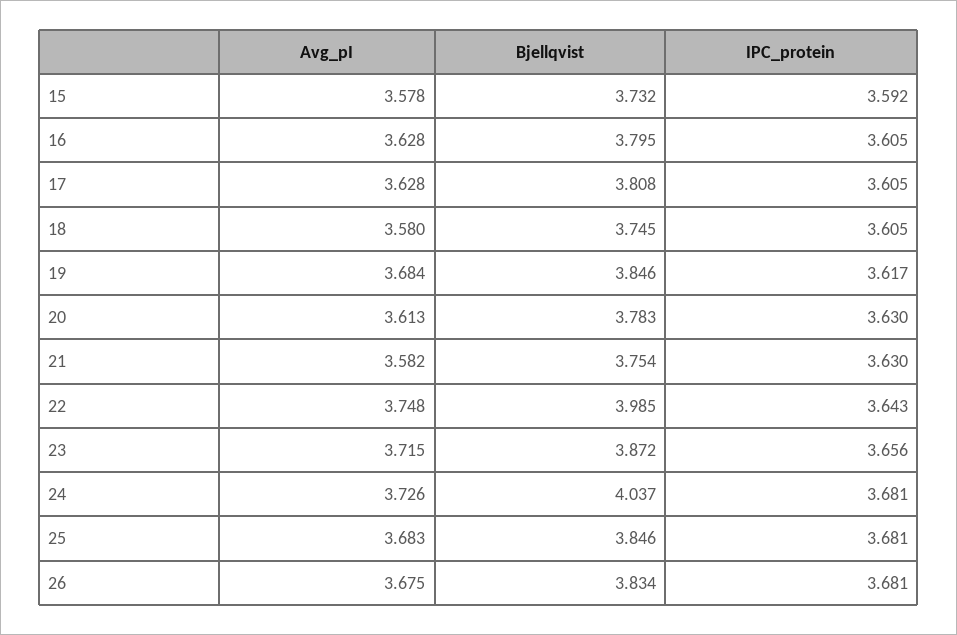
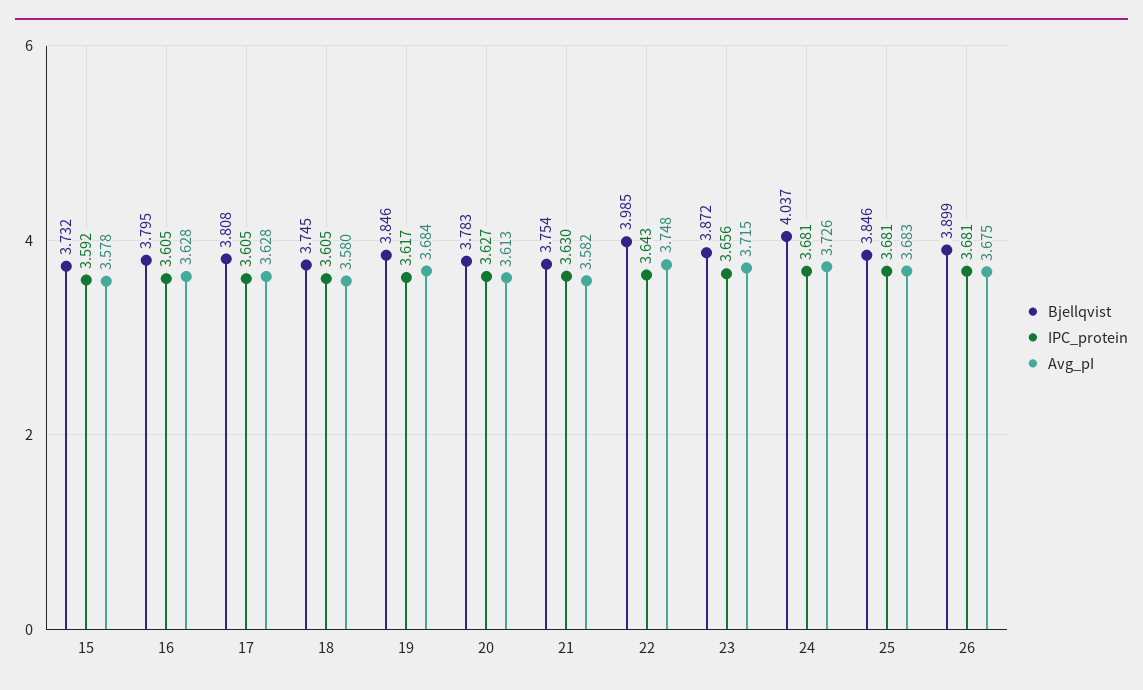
  {
    "Avg_pI": {
      "15": 3.578,
      "16": 3.628,
      "17": 3.628,
      "18": 3.58,
      "19": 3.684,
      "20": 3.613,
      "21": 3.582,
      "22": 3.748,
      "23": 3.715,
      "24": 3.726,
      "25": 3.683,
      "26": 3.675
    },
    "Bjellqvist": {
      "15": 3.732,
      "16": 3.795,
      "17": 3.808,
      "18": 3.745,
      "19": 3.846,
      "20": 3.783,
      "21": 3.754,
      "22": 3.985,
      "23": 3.872,
      "24": 4.037,
      "25": 3.846,
-     "26": 3.834
+     "26": 3.899
    },
    "IPC_protein": {
      "15": 3.592,
      "16": 3.605,
      "17": 3.605,
      "18": 3.605,
      "19": 3.617,
-     "20": 3.63,
+     "20": 3.627,
      "21": 3.63,
      "22": 3.643,
      "23": 3.656,
      "24": 3.681,
      "25": 3.681,
      "26": 3.681
    }
  }

